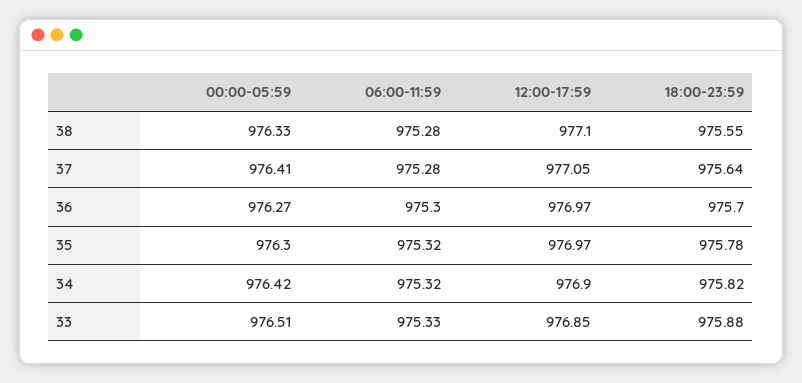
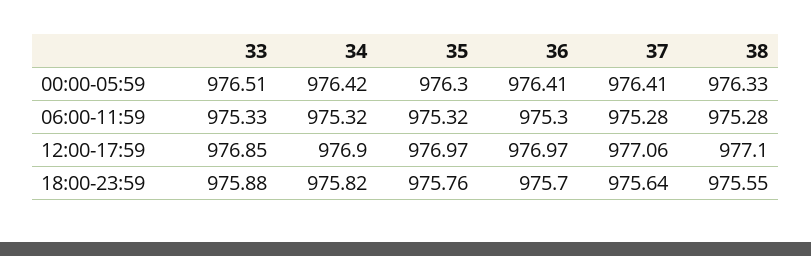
  {
    "00:00-05:59": {
      "38": 976.33,
      "37": 976.41,
-     "36": 976.27,
+     "36": 976.41,
      "35": 976.3,
      "34": 976.42,
      "33": 976.51
    },
    "06:00-11:59": {
      "38": 975.28,
      "37": 975.28,
      "36": 975.3,
      "35": 975.32,
      "34": 975.32,
      "33": 975.33
    },
    "12:00-17:59": {
      "38": 977.1,
-     "37": 977.05,
+     "37": 977.06,
      "36": 976.97,
      "35": 976.97,
      "34": 976.9,
      "33": 976.85
    },
    "18:00-23:59": {
      "38": 975.55,
      "37": 975.64,
      "36": 975.7,
-     "35": 975.78,
+     "35": 975.76,
      "34": 975.82,
      "33": 975.88
    }
  }

